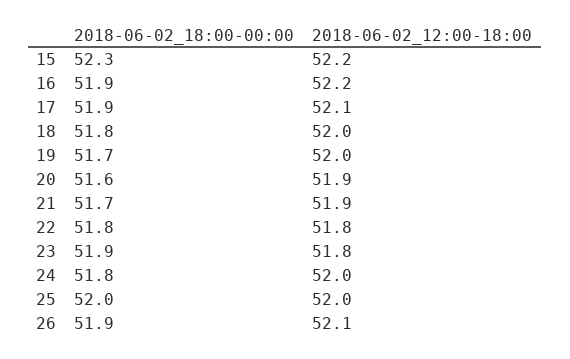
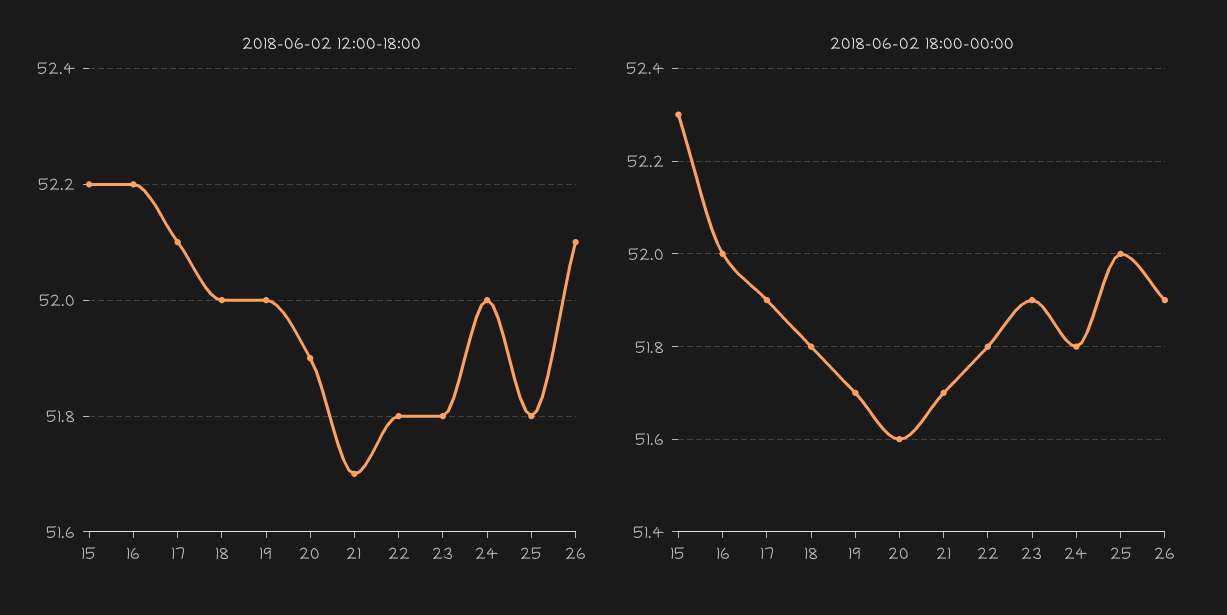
  {
    "2018-06-02_18:00-00:00": {
      "15": 52.3,
-     "16": 51.9,
+     "16": 52,
      "17": 51.9,
      "18": 51.8,
      "19": 51.7,
      "20": 51.6,
      "21": 51.7,
      "22": 51.8,
      "23": 51.9,
      "24": 51.8,
      "25": 52,
      "26": 51.9
    },
    "2018-06-02_12:00-18:00": {
      "15": 52.2,
      "16": 52.2,
      "17": 52.1,
      "18": 52,
      "19": 52,
      "20": 51.9,
-     "21": 51.9,
+     "21": 51.7,
      "22": 51.8,
      "23": 51.8,
      "24": 52,
-     "25": 52,
+     "25": 51.8,
      "26": 52.1
    }
  }

